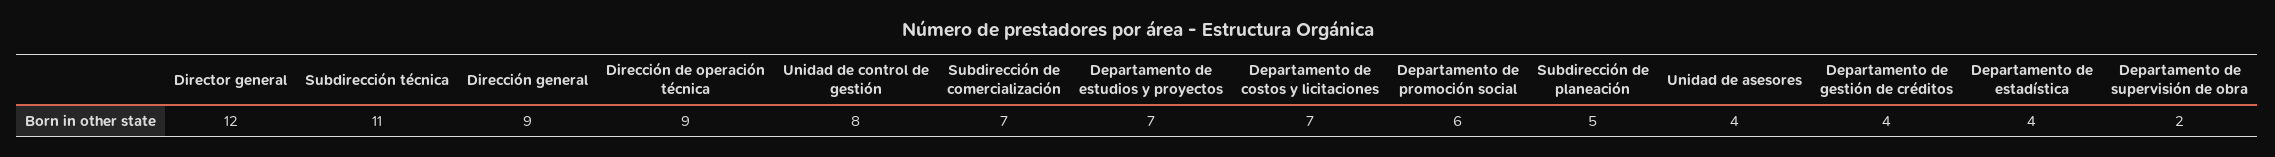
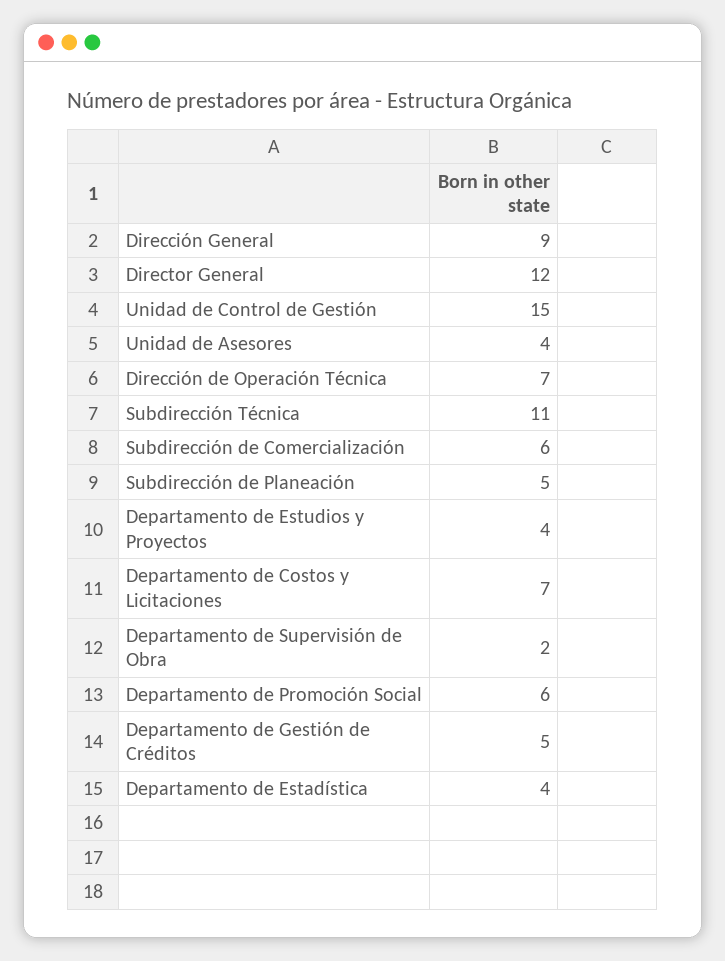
  {
    "Director general": 12,
    "Subdirección técnica": 11,
    "Dirección general": 9,
-   "Dirección de operación técnica": 9,
+   "Dirección de operación técnica": 7,
-   "Unidad de control de gestión": 8,
+   "Unidad de control de gestión": 15,
-   "Subdirección de comercialización": 7,
+   "Subdirección de comercialización": 6,
-   "Departamento de estudios y proyectos": 7,
+   "Departamento de estudios y proyectos": 4,
    "Departamento de costos y licitaciones": 7,
    "Departamento de promoción social": 6,
    "Subdirección de planeación": 5,
    "Unidad de asesores": 4,
-   "Departamento de gestión de créditos": 4,
+   "Departamento de gestión de créditos": 5,
    "Departamento de estadística": 4,
    "Departamento de supervisión de obra": 2
  }

